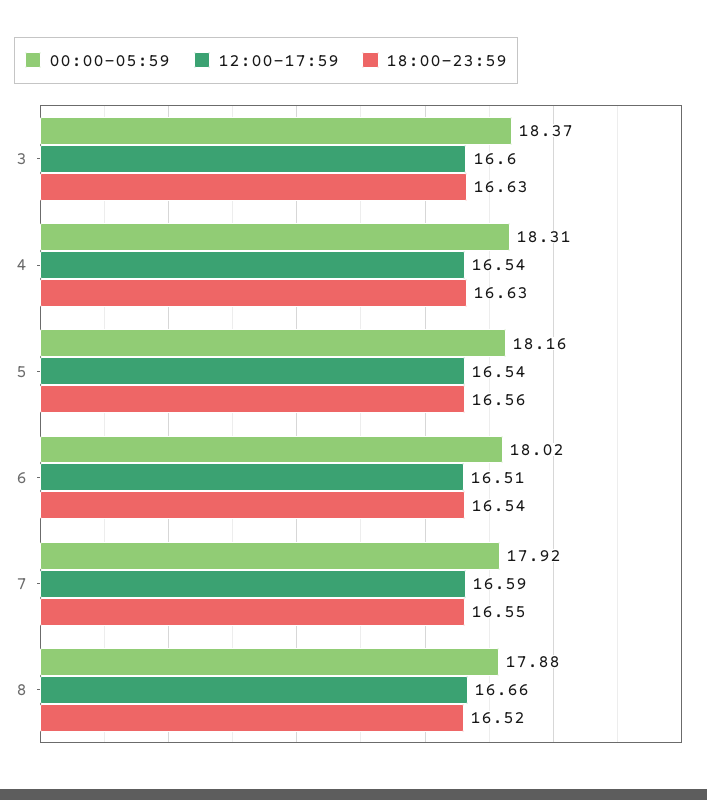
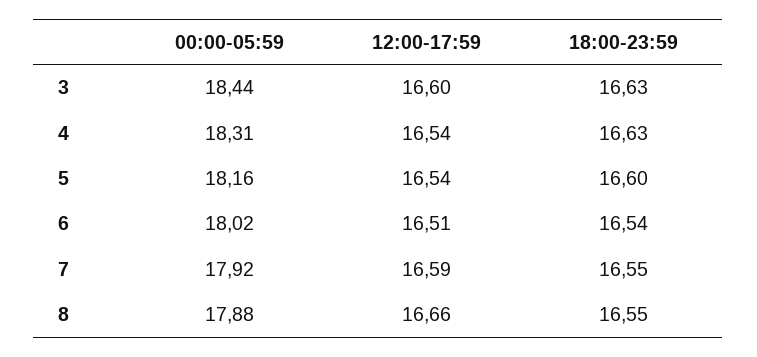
  {
    "00:00-05:59": {
-     "3": 18.37,
+     "3": 18.44,
      "4": 18.31,
      "5": 18.16,
      "6": 18.02,
      "7": 17.92,
      "8": 17.88
    },
    "12:00-17:59": {
      "3": 16.6,
      "4": 16.54,
      "5": 16.54,
      "6": 16.51,
      "7": 16.59,
      "8": 16.66
    },
    "18:00-23:59": {
      "3": 16.63,
      "4": 16.63,
-     "5": 16.56,
+     "5": 16.6,
      "6": 16.54,
      "7": 16.55,
-     "8": 16.52
+     "8": 16.55
    }
  }

